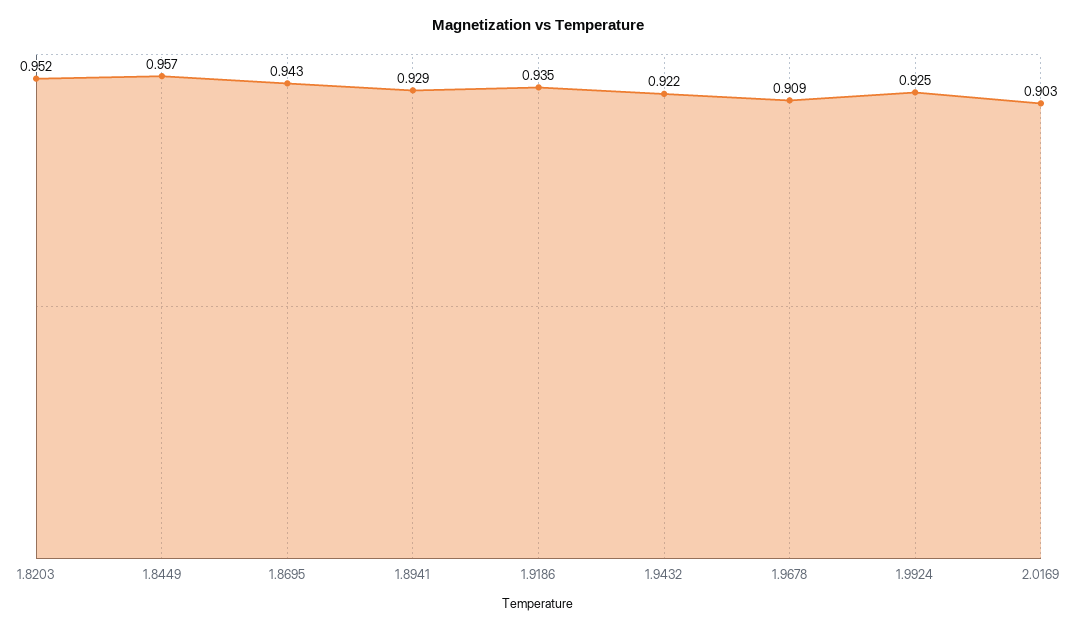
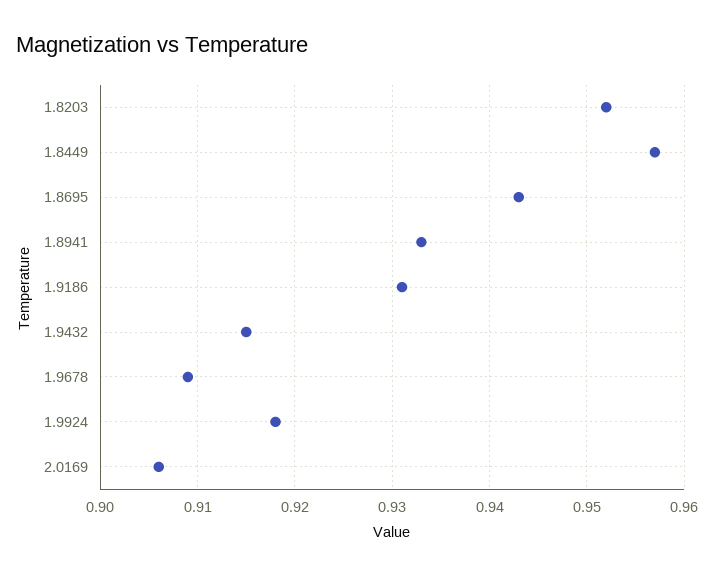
  {
    "1.8203": 0.952,
    "1.8449": 0.957,
    "1.8695": 0.943,
-   "1.8941": 0.929,
+   "1.8941": 0.933,
-   "1.9186": 0.935,
+   "1.9186": 0.931,
-   "1.9432": 0.922,
+   "1.9432": 0.915,
    "1.9678": 0.909,
-   "1.9924": 0.925,
+   "1.9924": 0.918,
-   "2.0169": 0.903
+   "2.0169": 0.906
  }

